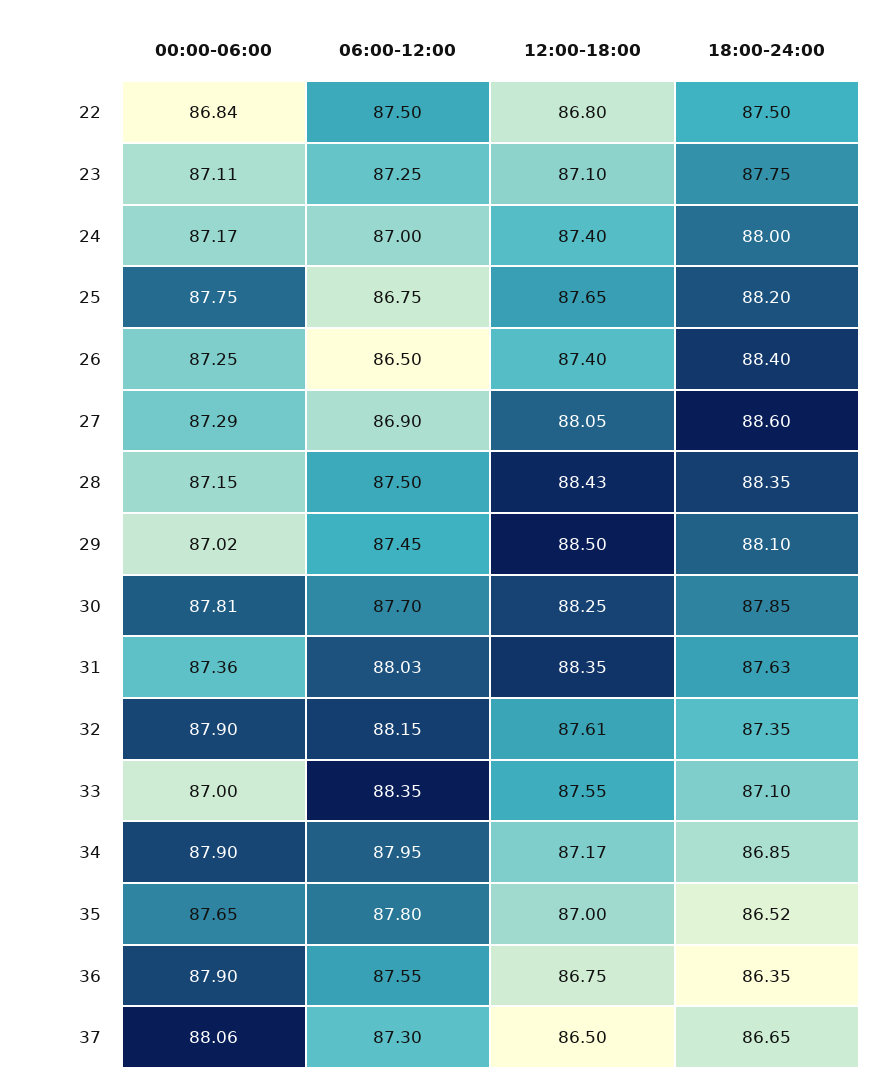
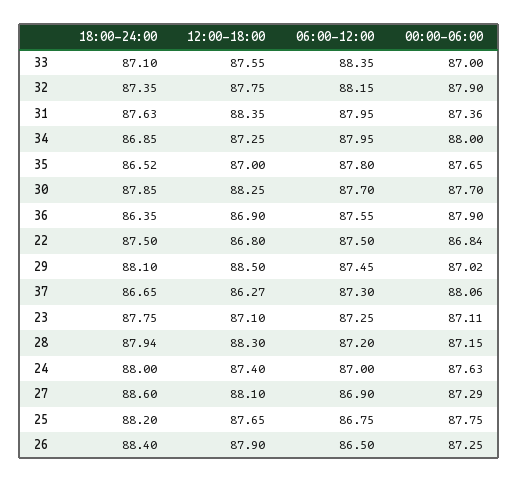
  {
    "00:00-06:00": {
      "22": 86.84,
      "23": 87.11,
-     "24": 87.17,
+     "24": 87.63,
      "25": 87.75,
      "26": 87.25,
      "27": 87.29,
      "28": 87.15,
      "29": 87.02,
-     "30": 87.81,
+     "30": 87.7,
      "31": 87.36,
      "32": 87.9,
      "33": 87,
-     "34": 87.9,
+     "34": 88,
      "35": 87.65,
      "36": 87.9,
      "37": 88.06
    },
    "06:00-12:00": {
      "22": 87.5,
      "23": 87.25,
      "24": 87,
      "25": 86.75,
      "26": 86.5,
      "27": 86.9,
-     "28": 87.5,
+     "28": 87.2,
      "29": 87.45,
      "30": 87.7,
-     "31": 88.03,
+     "31": 87.95,
      "32": 88.15,
      "33": 88.35,
      "34": 87.95,
      "35": 87.8,
      "36": 87.55,
      "37": 87.3
    },
    "12:00-18:00": {
      "22": 86.8,
      "23": 87.1,
      "24": 87.4,
      "25": 87.65,
-     "26": 87.4,
+     "26": 87.9,
-     "27": 88.05,
+     "27": 88.1,
-     "28": 88.43,
+     "28": 88.3,
      "29": 88.5,
      "30": 88.25,
      "31": 88.35,
-     "32": 87.61,
+     "32": 87.75,
      "33": 87.55,
-     "34": 87.17,
+     "34": 87.25,
      "35": 87,
-     "36": 86.75,
+     "36": 86.9,
-     "37": 86.5
+     "37": 86.27
    },
    "18:00-24:00": {
      "22": 87.5,
      "23": 87.75,
      "24": 88,
      "25": 88.2,
      "26": 88.4,
      "27": 88.6,
-     "28": 88.35,
+     "28": 87.94,
      "29": 88.1,
      "30": 87.85,
      "31": 87.63,
      "32": 87.35,
      "33": 87.1,
      "34": 86.85,
      "35": 86.52,
      "36": 86.35,
      "37": 86.65
    }
  }

